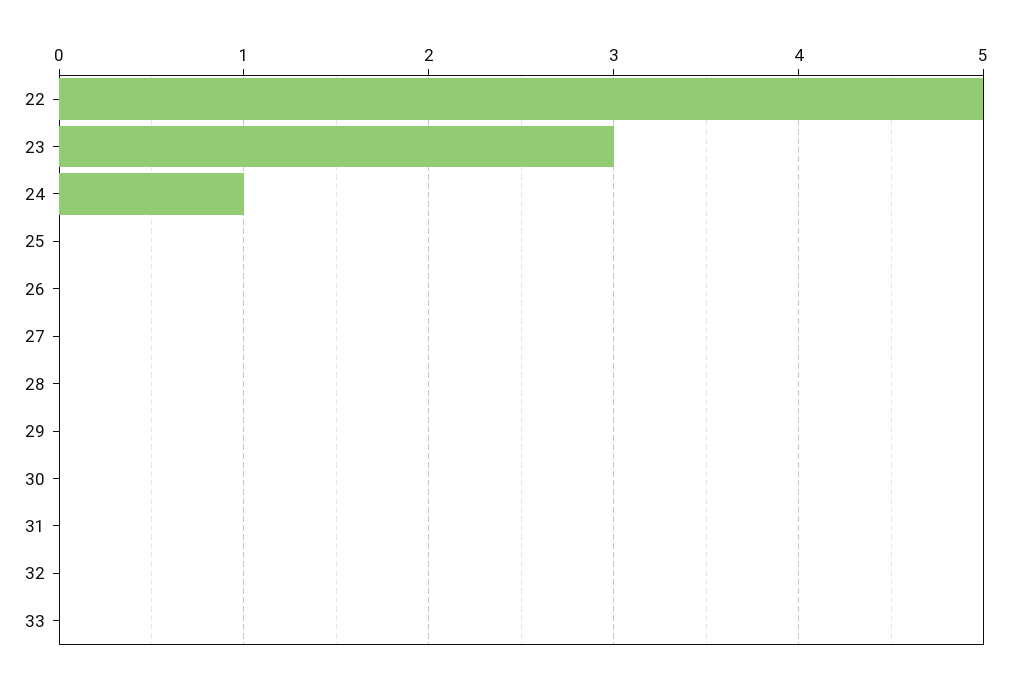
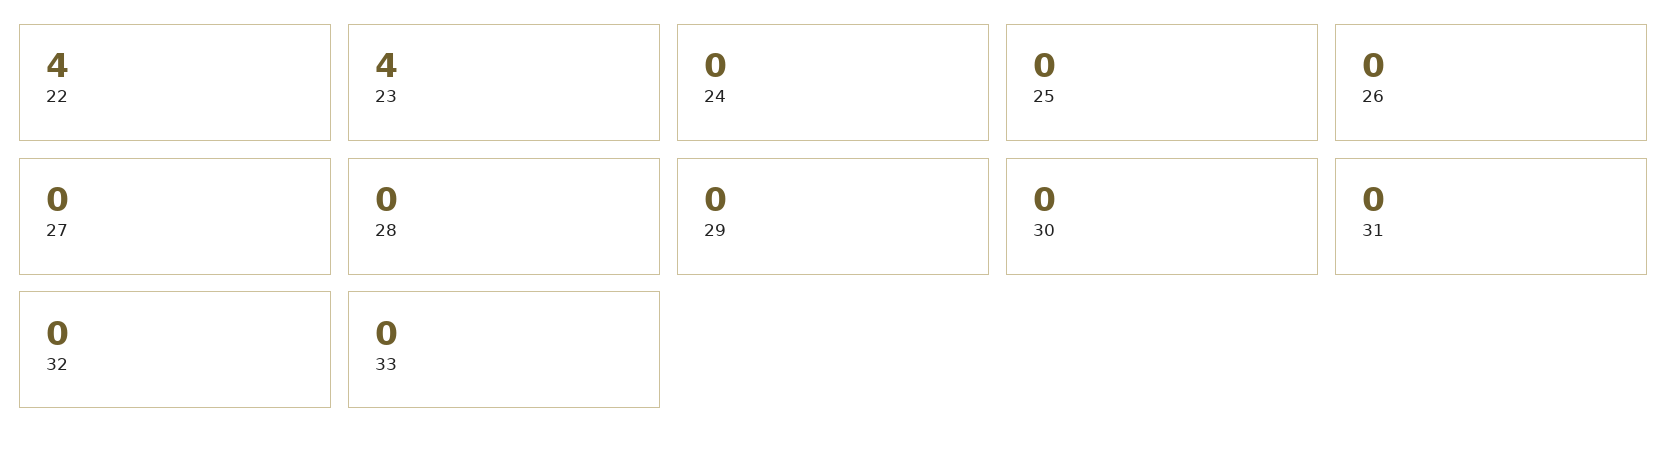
  {
-   "22": 5,
+   "22": 4,
-   "23": 3,
+   "23": 4,
-   "24": 1,
+   "24": 0,
    "25": 0,
    "26": 0,
    "27": 0,
    "28": 0,
    "29": 0,
    "30": 0,
    "31": 0,
    "32": 0,
    "33": 0
  }

